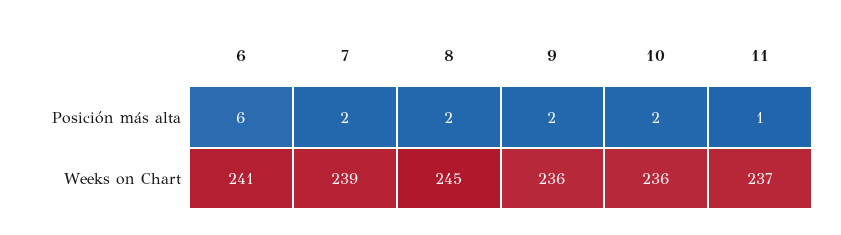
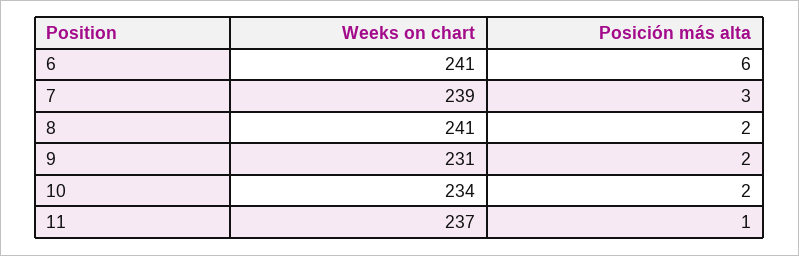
  {
    "6": {
      "Posición más alta": 6,
      "Weeks on Chart": 241
    },
    "7": {
-     "Posición más alta": 2,
+     "Posición más alta": 3,
      "Weeks on Chart": 239
    },
    "8": {
      "Posición más alta": 2,
-     "Weeks on Chart": 245
+     "Weeks on Chart": 241
    },
    "9": {
      "Posición más alta": 2,
-     "Weeks on Chart": 236
+     "Weeks on Chart": 231
    },
    "10": {
      "Posición más alta": 2,
-     "Weeks on Chart": 236
+     "Weeks on Chart": 234
    },
    "11": {
      "Posición más alta": 1,
      "Weeks on Chart": 237
    }
  }

